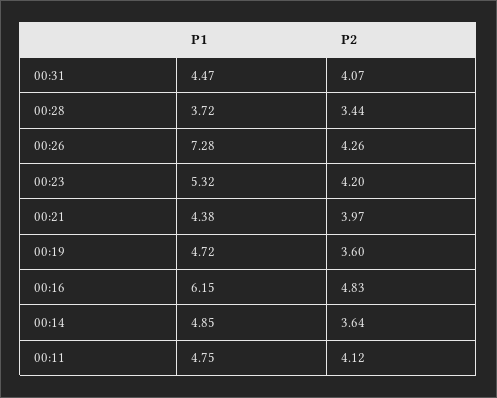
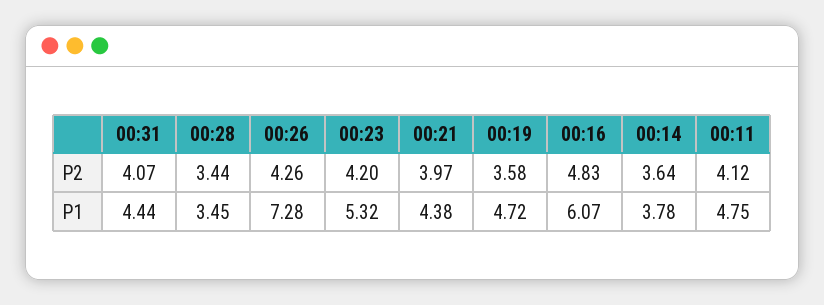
  {
    "P1": {
-     "00:31": 4.47,
+     "00:31": 4.44,
-     "00:28": 3.72,
+     "00:28": 3.45,
      "00:26": 7.28,
      "00:23": 5.32,
      "00:21": 4.38,
      "00:19": 4.72,
-     "00:16": 6.15,
+     "00:16": 6.07,
-     "00:14": 4.85,
+     "00:14": 3.78,
      "00:11": 4.75
    },
    "P2": {
      "00:31": 4.07,
      "00:28": 3.44,
      "00:26": 4.26,
      "00:23": 4.2,
      "00:21": 3.97,
-     "00:19": 3.6,
+     "00:19": 3.58,
      "00:16": 4.83,
      "00:14": 3.64,
      "00:11": 4.12
    }
  }

